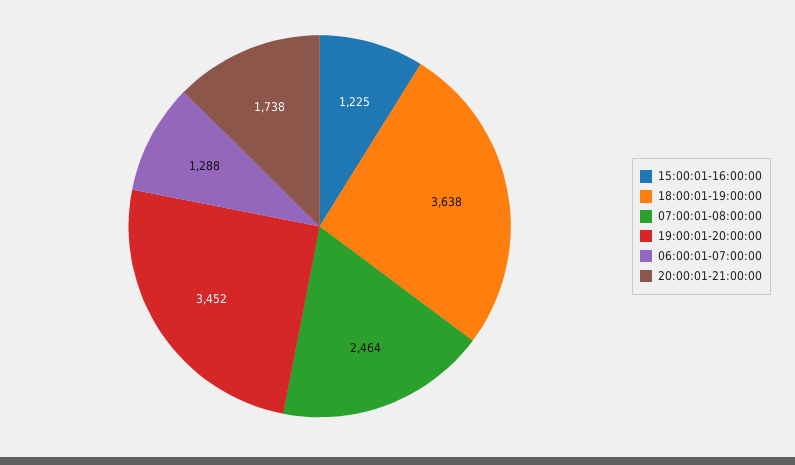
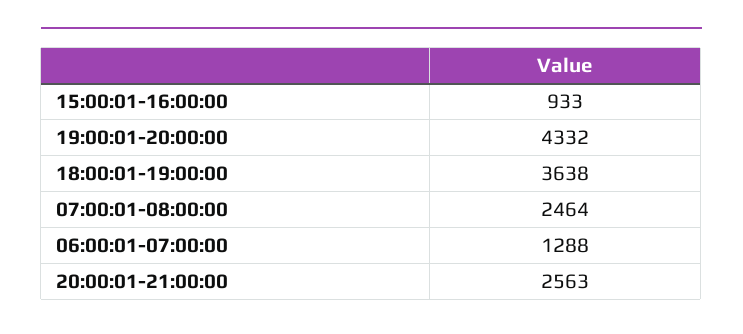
  {
-   "15:00:01-16:00:00": 1225,
+   "15:00:01-16:00:00": 933,
    "18:00:01-19:00:00": 3638,
    "07:00:01-08:00:00": 2464,
-   "19:00:01-20:00:00": 3452,
+   "19:00:01-20:00:00": 4332,
    "06:00:01-07:00:00": 1288,
-   "20:00:01-21:00:00": 1738
+   "20:00:01-21:00:00": 2563
  }

